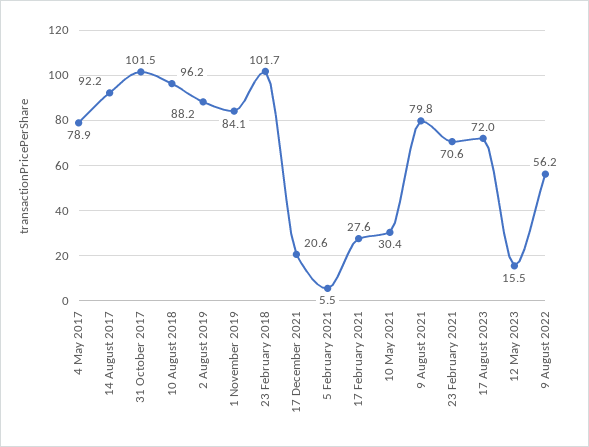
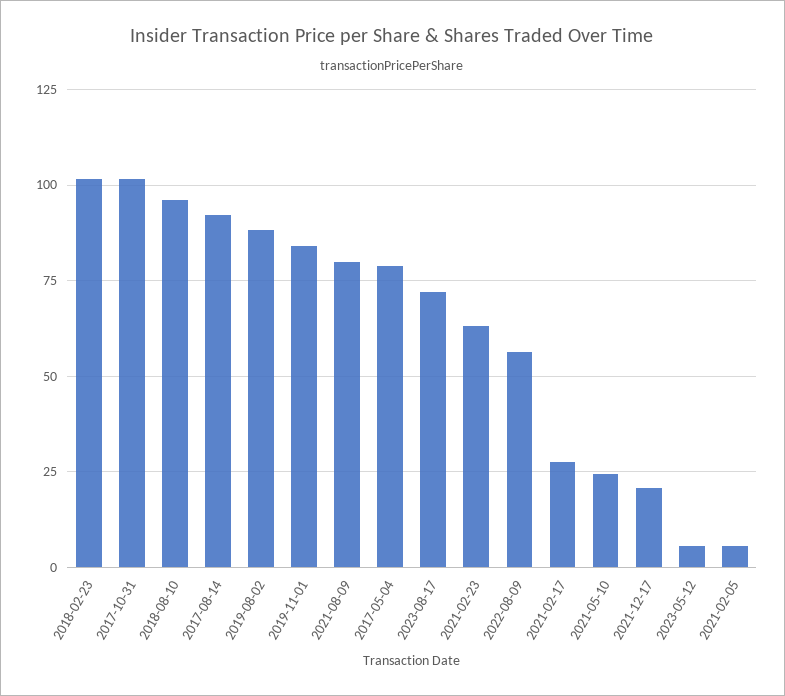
  {
    "4 May 2017": 78.9,
    "14 August 2017": 92.2,
    "31 October 2017": 101.5,
    "10 August 2018": 96.2,
    "2 August 2019": 88.2,
    "1 November 2019": 84.1,
    "23 February 2018": 101.7,
    "17 December 2021": 20.6,
    "5 February 2021": 5.5,
    "17 February 2021": 27.6,
-   "10 May 2021": 30.4,
+   "10 May 2021": 25,
    "9 August 2021": 79.8,
-   "23 February 2021": 70.6,
+   "23 February 2021": 62.5,
    "17 August 2023": 72,
-   "12 May 2023": 15.5,
+   "12 May 2023": 5,
    "9 August 2022": 56.2
  }

